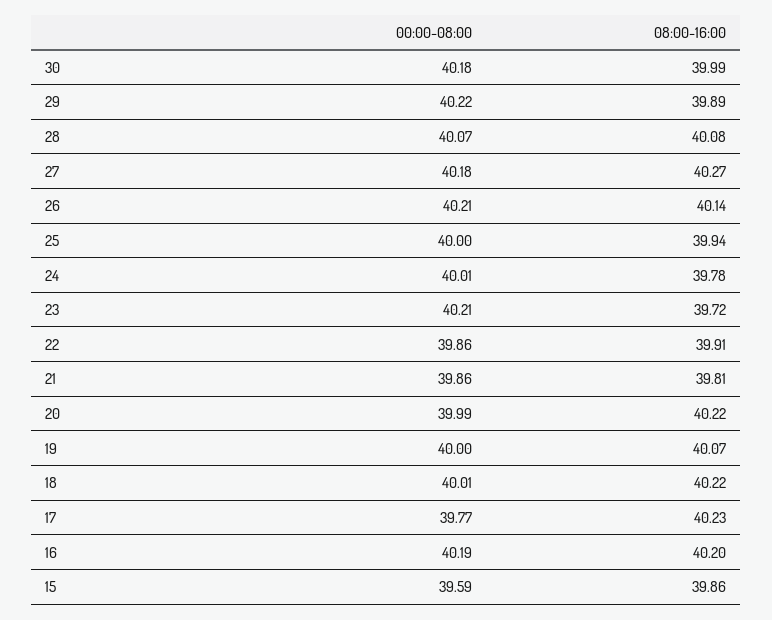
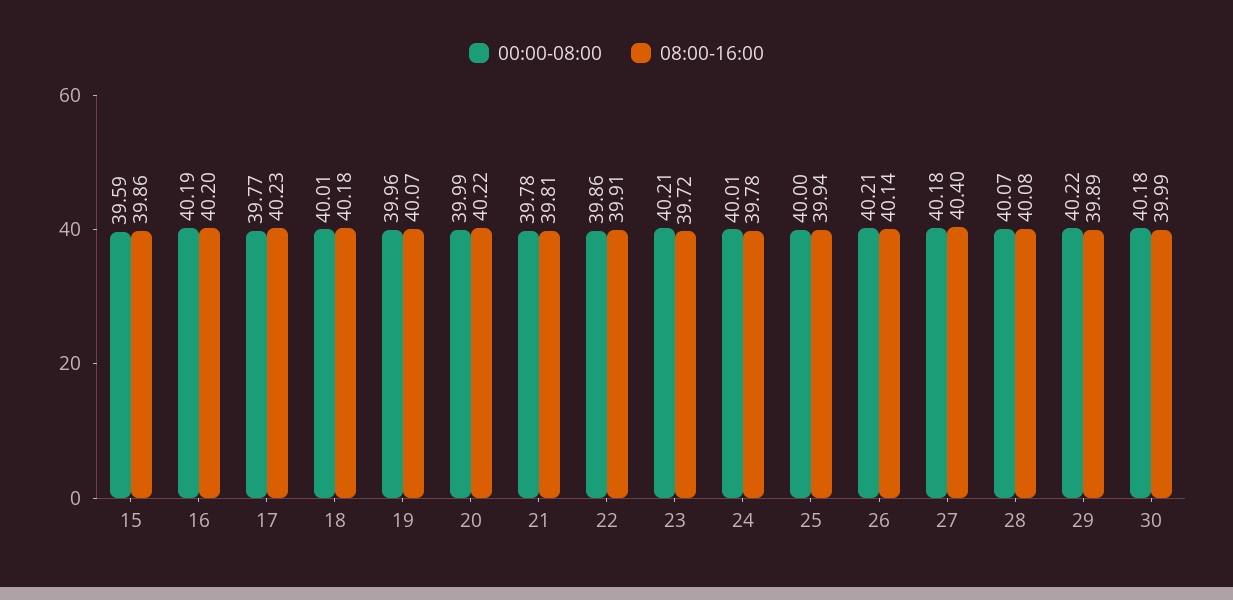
  {
    "00:00-08:00": {
      "30": 40.18,
      "29": 40.22,
      "28": 40.07,
      "27": 40.18,
      "26": 40.21,
      "25": 40,
      "24": 40.01,
      "23": 40.21,
      "22": 39.86,
-     "21": 39.86,
+     "21": 39.78,
      "20": 39.99,
-     "19": 40,
+     "19": 39.96,
      "18": 40.01,
      "17": 39.77,
      "16": 40.19,
      "15": 39.59
    },
    "08:00-16:00": {
      "30": 39.99,
      "29": 39.89,
      "28": 40.08,
-     "27": 40.27,
+     "27": 40.4,
      "26": 40.14,
      "25": 39.94,
      "24": 39.78,
      "23": 39.72,
      "22": 39.91,
      "21": 39.81,
      "20": 40.22,
      "19": 40.07,
-     "18": 40.22,
+     "18": 40.18,
      "17": 40.23,
      "16": 40.2,
      "15": 39.86
    }
  }

